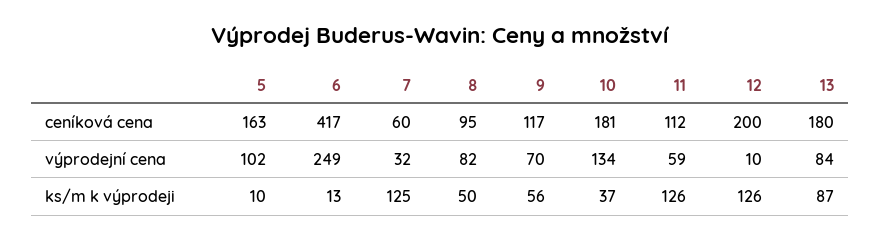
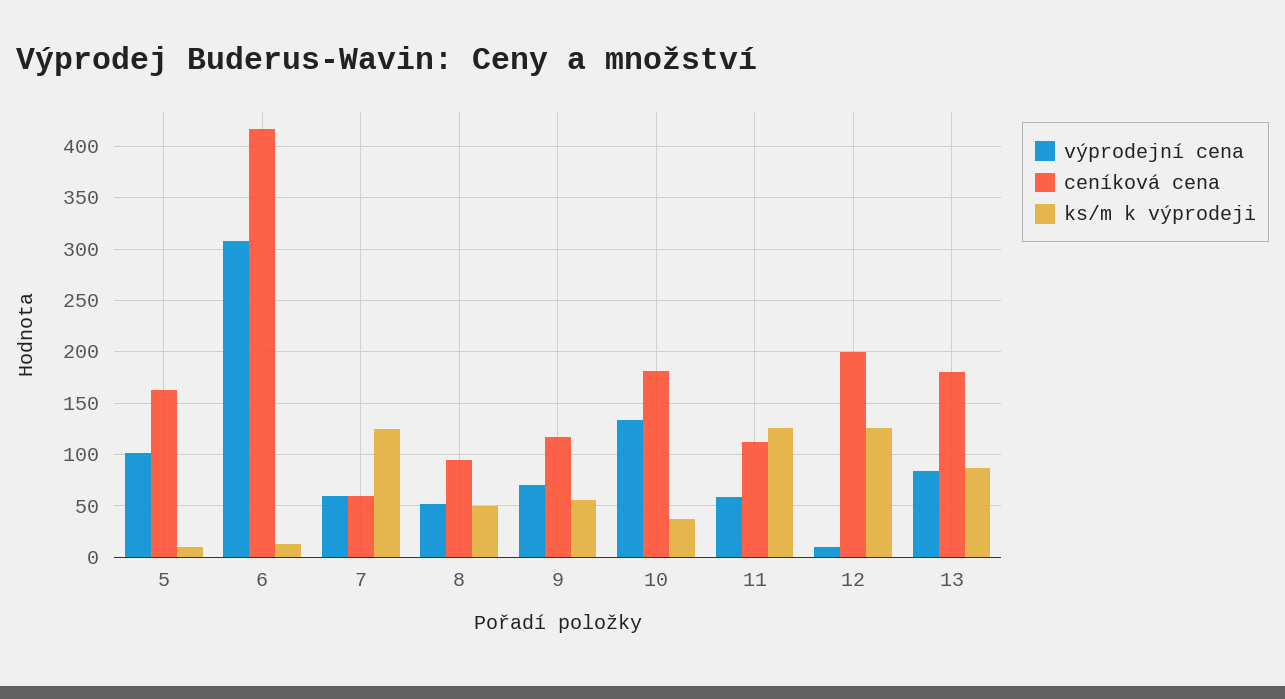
  {
    "ceníková cena": {
      "5": 163,
      "6": 417,
      "7": 60,
      "8": 95,
      "9": 117,
      "10": 181,
      "11": 112,
      "12": 200,
      "13": 180
    },
    "výprodejní cena": {
      "5": 102,
-     "6": 249,
+     "6": 310,
-     "7": 32,
+     "7": 60,
-     "8": 82,
+     "8": 50,
      "9": 70,
      "10": 134,
      "11": 59,
      "12": 10,
      "13": 84
    },
    "ks/m k výprodeji": {
      "5": 10,
      "6": 13,
      "7": 125,
      "8": 50,
      "9": 56,
      "10": 37,
      "11": 126,
      "12": 126,
      "13": 87
    }
  }

